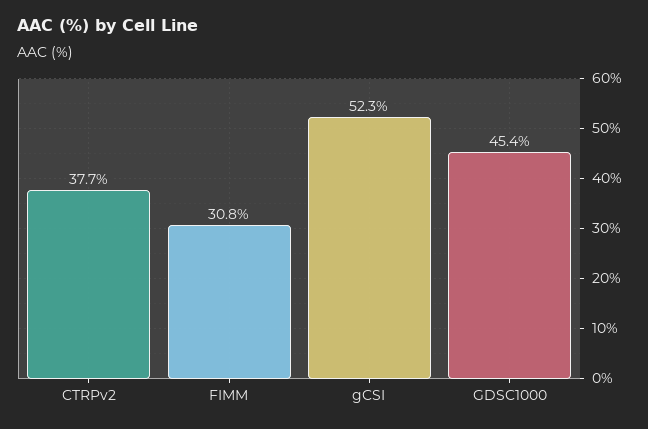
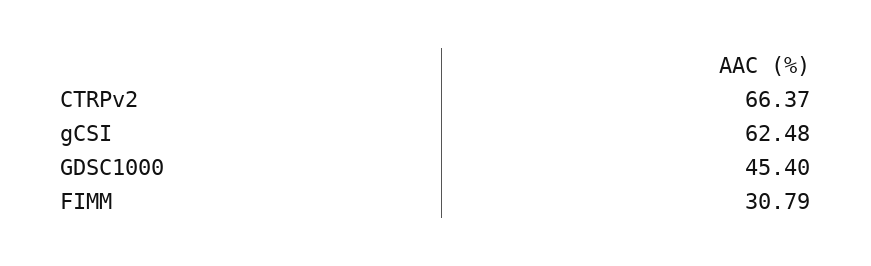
  {
-   "CTRPv2": 37.7,
+   "CTRPv2": 66.37,
    "FIMM": 30.79,
-   "gCSI": 52.3,
+   "gCSI": 62.48,
    "GDSC1000": 45.4
  }

